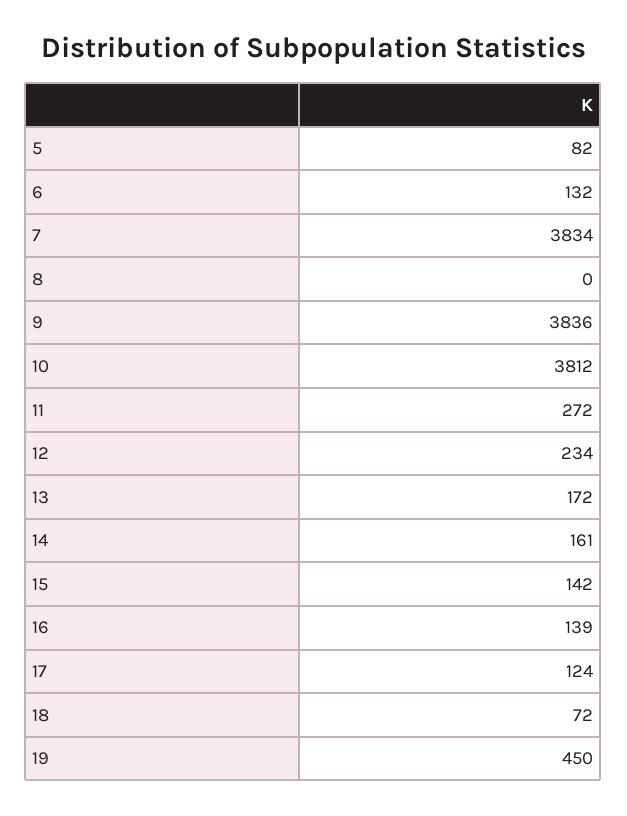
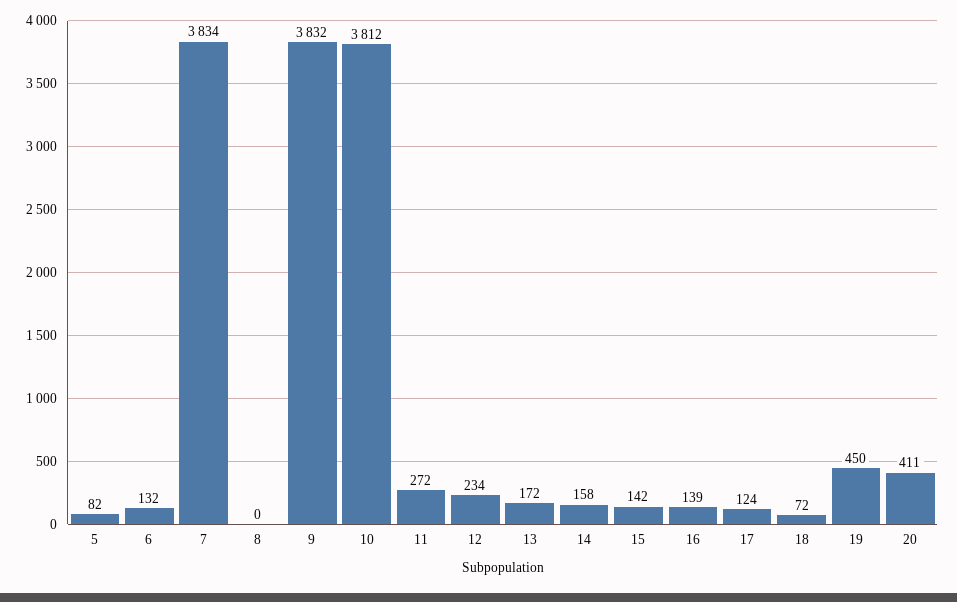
  {
    "5": 82,
    "6": 132,
    "7": 3834,
    "8": 0,
-   "9": 3836,
+   "9": 3832,
    "10": 3812,
    "11": 272,
    "12": 234,
    "13": 172,
-   "14": 161,
+   "14": 158,
    "15": 142,
    "16": 139,
    "17": 124,
    "18": 72,
-   "19": 450
+   "19": 450,
+   "20": 411
  }

